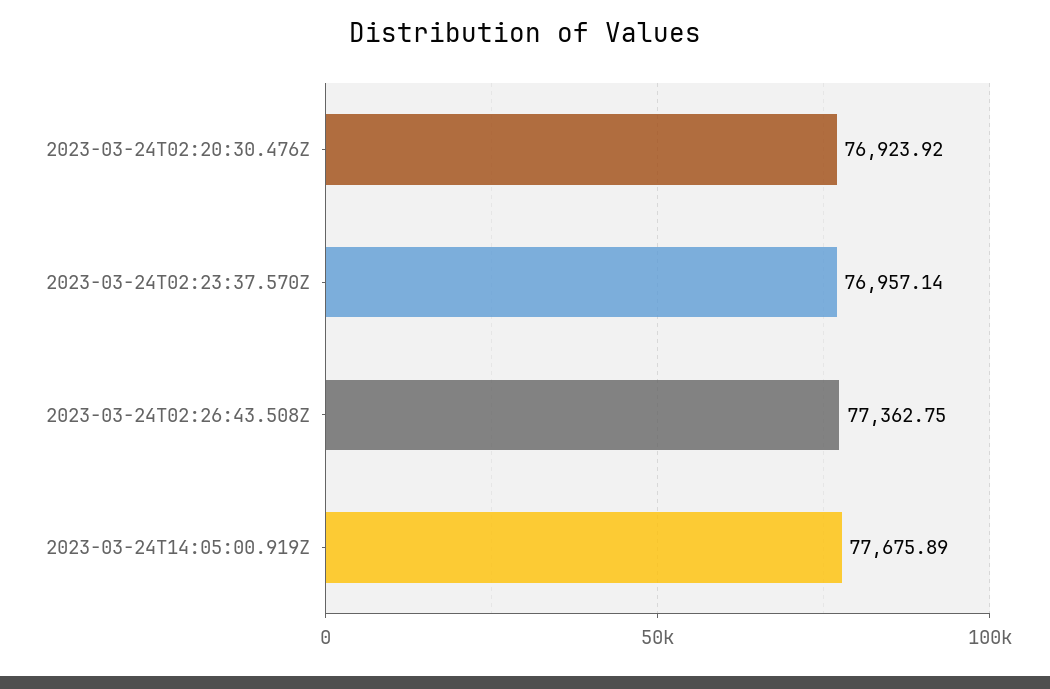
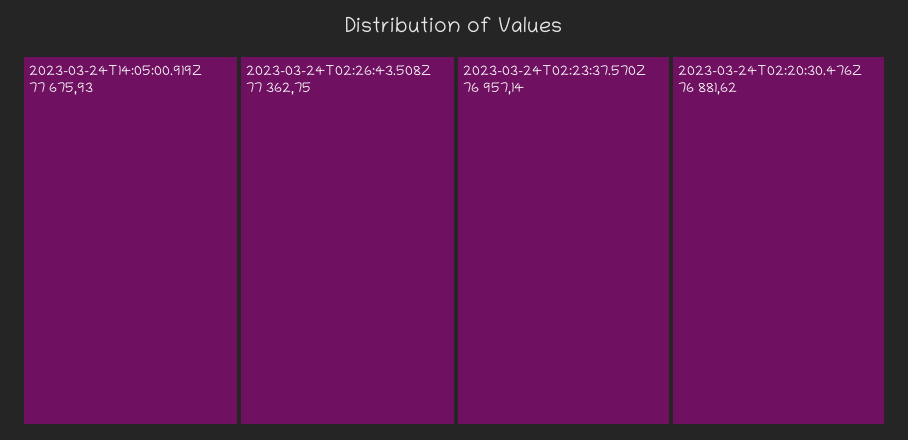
  {
-   "2023-03-24T02:20:30.476Z": 76923.92,
+   "2023-03-24T02:20:30.476Z": 76881.62,
    "2023-03-24T02:23:37.570Z": 76957.14,
    "2023-03-24T02:26:43.508Z": 77362.75,
-   "2023-03-24T14:05:00.919Z": 77675.89
+   "2023-03-24T14:05:00.919Z": 77675.93
  }

